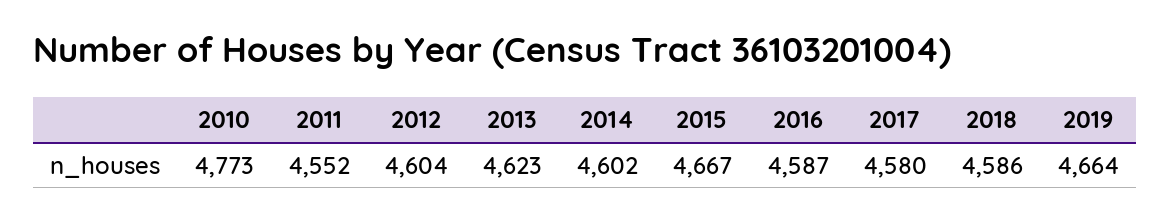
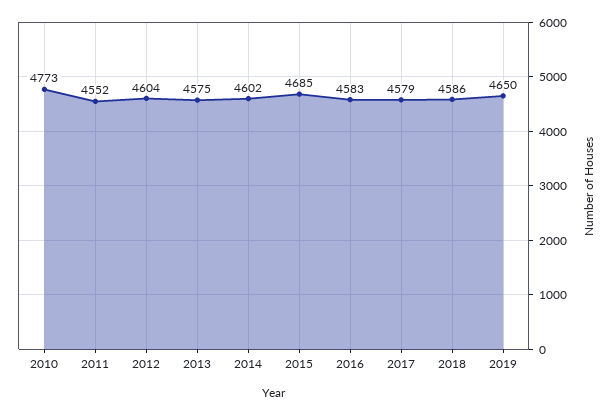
  {
    "2010": 4773,
    "2011": 4552,
    "2012": 4604,
-   "2013": 4623,
+   "2013": 4575,
    "2014": 4602,
-   "2015": 4667,
+   "2015": 4685,
-   "2016": 4587,
+   "2016": 4583,
-   "2017": 4580,
+   "2017": 4579,
    "2018": 4586,
-   "2019": 4664
+   "2019": 4650
  }

